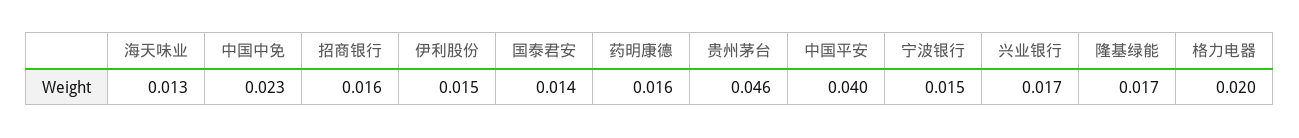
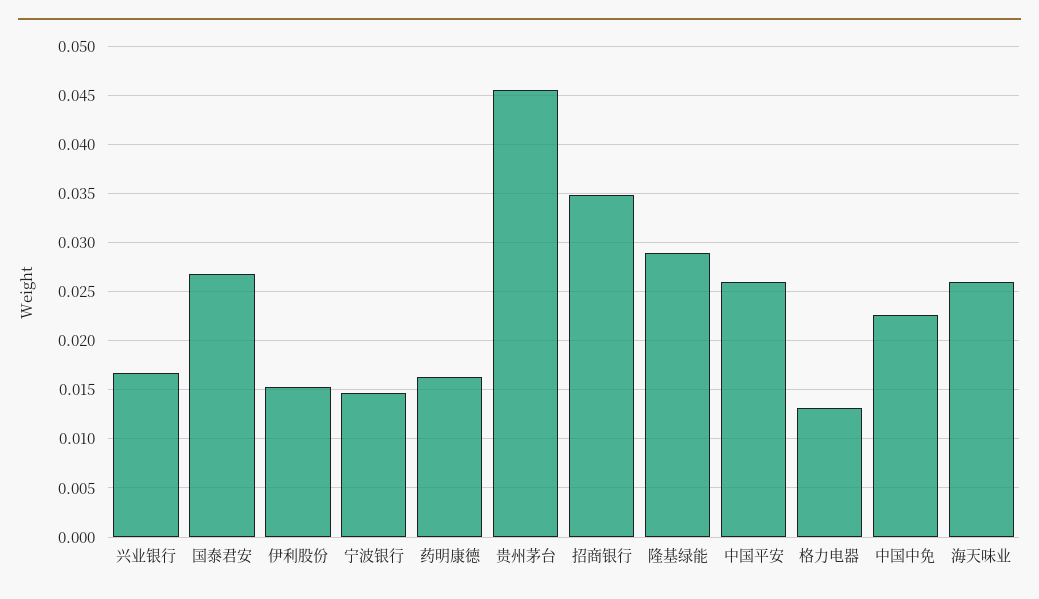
  {
-   "海天味业": 0.013,
+   "海天味业": 0.026,
    "中国中免": 0.023,
-   "招商银行": 0.016,
+   "招商银行": 0.035,
    "伊利股份": 0.015,
-   "国泰君安": 0.014,
+   "国泰君安": 0.027,
    "药明康德": 0.016,
    "贵州茅台": 0.046,
-   "中国平安": 0.04,
+   "中国平安": 0.026,
    "宁波银行": 0.015,
    "兴业银行": 0.017,
-   "隆基绿能": 0.017,
+   "隆基绿能": 0.029,
-   "格力电器": 0.02
+   "格力电器": 0.013
  }

